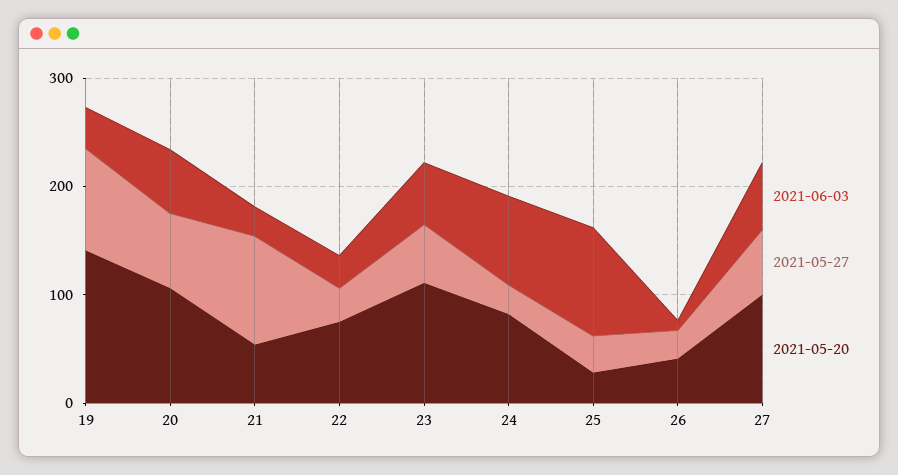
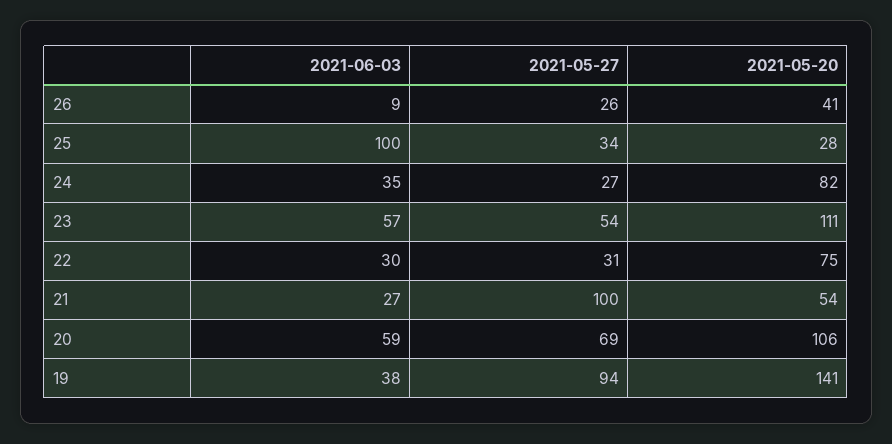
  {
    "2021-06-03": {
      "19": 38,
      "20": 59,
      "21": 27,
      "22": 30,
      "23": 57,
-     "24": 80,
+     "24": 35,
      "25": 100,
-     "26": 9,
+     "26": 9
-     "27": 60
    },
    "2021-05-27": {
      "19": 94,
      "20": 69,
      "21": 100,
      "22": 31,
      "23": 54,
      "24": 27,
      "25": 34,
-     "26": 26,
+     "26": 26
-     "27": 60
    },
    "2021-05-20": {
      "19": 141,
      "20": 106,
      "21": 54,
      "22": 75,
      "23": 111,
      "24": 82,
      "25": 28,
-     "26": 41,
+     "26": 41
-     "27": 100
    }
  }

